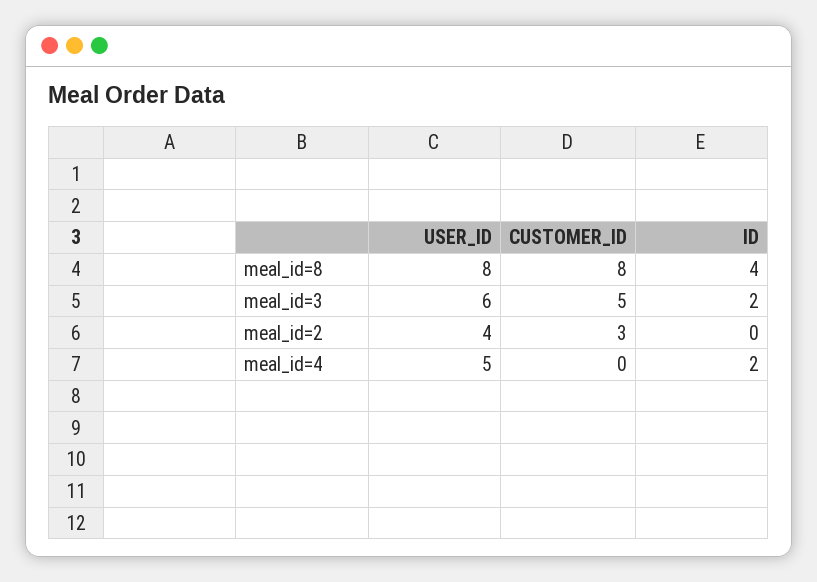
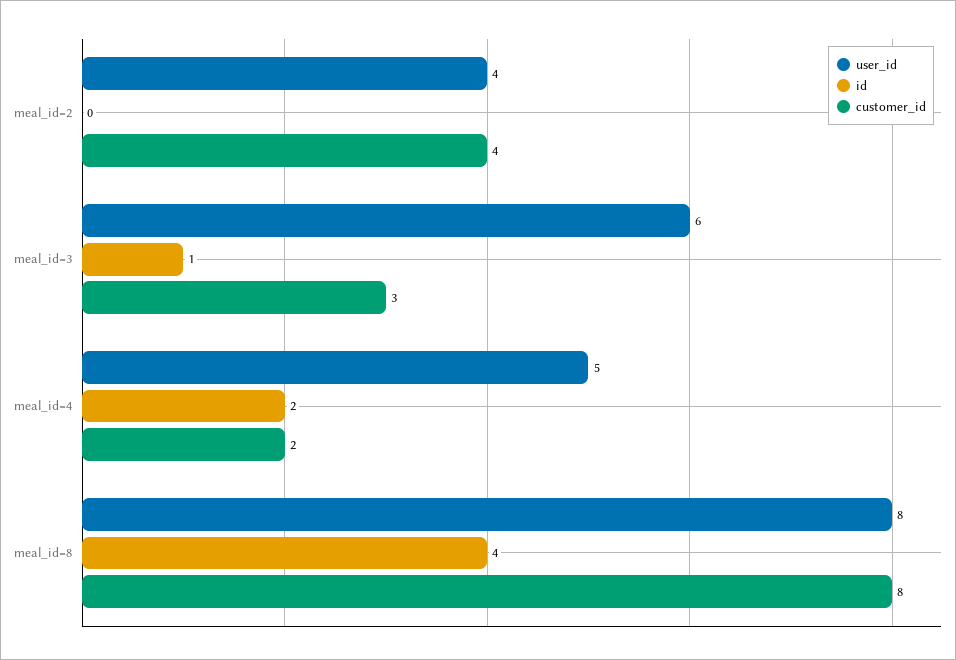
  {
    "USER_ID": {
      "meal_id=8": 8,
      "meal_id=3": 6,
      "meal_id=2": 4,
      "meal_id=4": 5
    },
    "CUSTOMER_ID": {
      "meal_id=8": 8,
-     "meal_id=3": 5,
+     "meal_id=3": 3,
-     "meal_id=2": 3,
+     "meal_id=2": 4,
-     "meal_id=4": 0
+     "meal_id=4": 2
    },
    "ID": {
      "meal_id=8": 4,
-     "meal_id=3": 2,
+     "meal_id=3": 1,
      "meal_id=2": 0,
      "meal_id=4": 2
    }
  }

